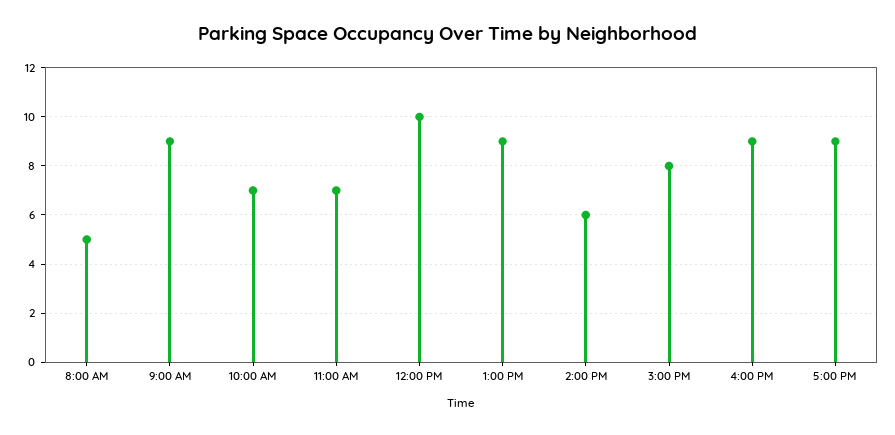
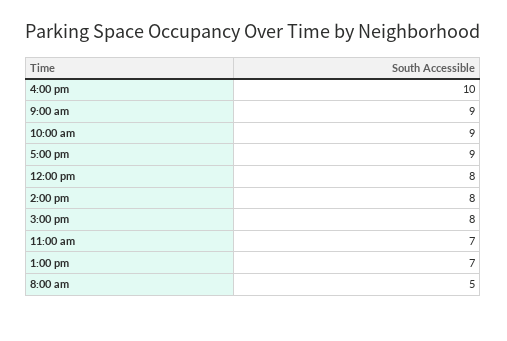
  {
    "8:00 AM": 5,
    "9:00 AM": 9,
-   "10:00 AM": 7,
+   "10:00 AM": 9,
    "11:00 AM": 7,
-   "12:00 PM": 10,
+   "12:00 PM": 8,
-   "1:00 PM": 9,
+   "1:00 PM": 7,
-   "2:00 PM": 6,
+   "2:00 PM": 8,
    "3:00 PM": 8,
-   "4:00 PM": 9,
+   "4:00 PM": 10,
    "5:00 PM": 9
  }

